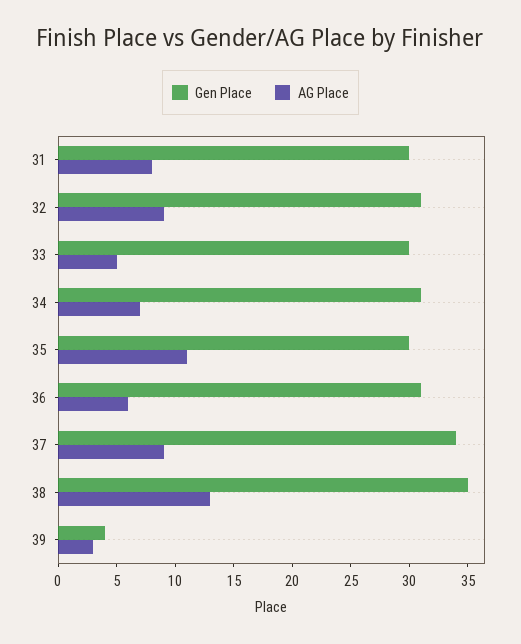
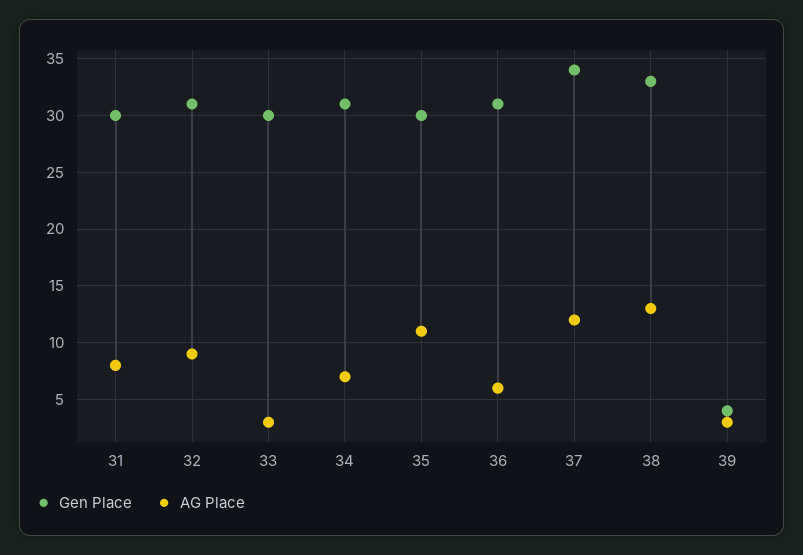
  {
    "Gen Place": {
      "31": 30,
      "32": 31,
      "33": 30,
      "34": 31,
      "35": 30,
      "36": 31,
      "37": 34,
-     "38": 35,
+     "38": 33,
      "39": 4
    },
    "AG Place": {
      "31": 8,
      "32": 9,
-     "33": 5,
+     "33": 3,
      "34": 7,
      "35": 11,
      "36": 6,
-     "37": 9,
+     "37": 12,
      "38": 13,
      "39": 3
    }
  }

